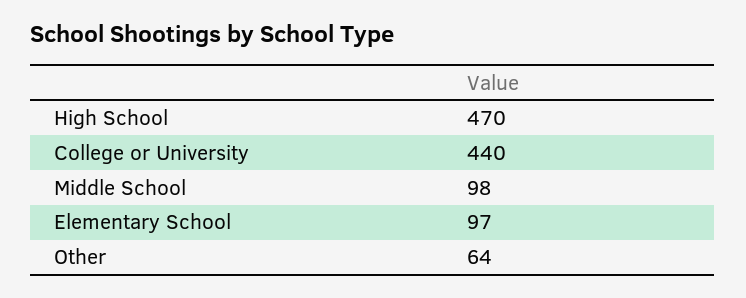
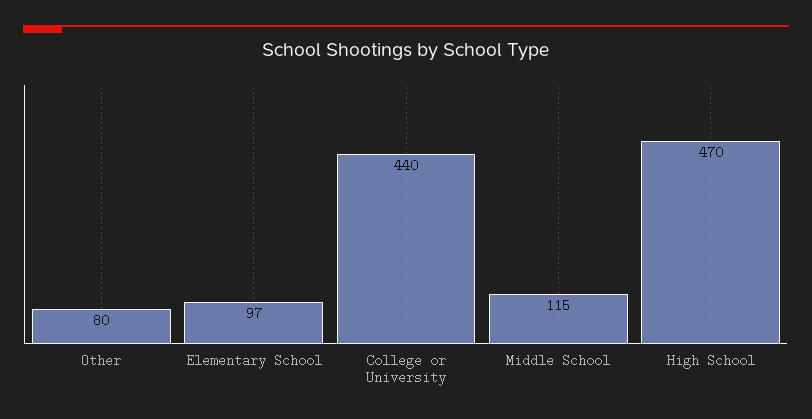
  {
    "High School": 470,
    "College or University": 440,
-   "Middle School": 98,
+   "Middle School": 115,
    "Elementary School": 97,
-   "Other": 64
+   "Other": 80
  }

